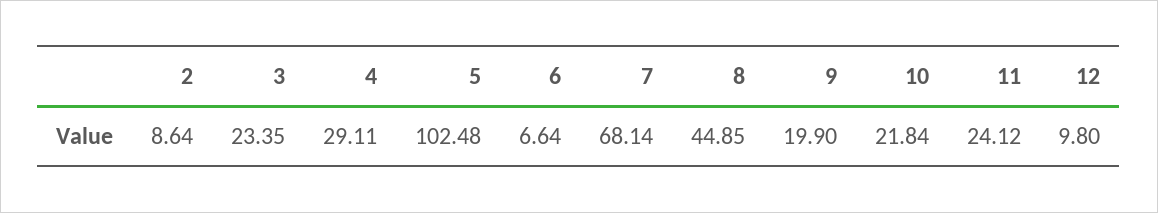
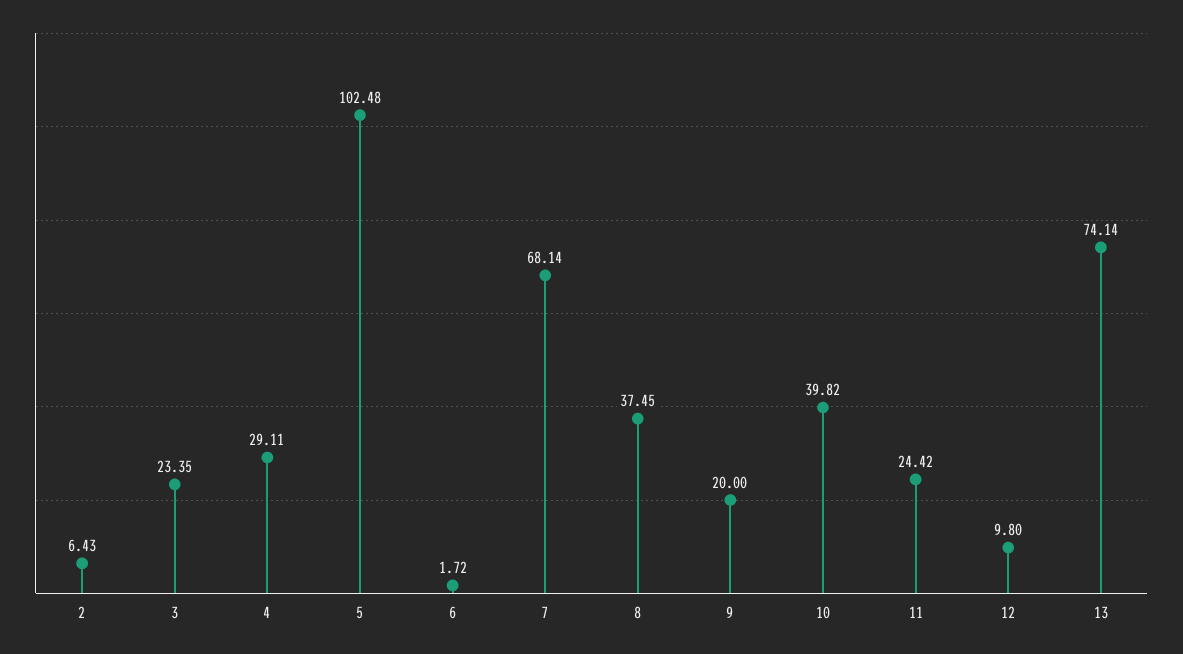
  {
-   "2": 8.64,
+   "2": 6.43,
    "3": 23.35,
    "4": 29.11,
    "5": 102.48,
-   "6": 6.64,
+   "6": 1.72,
    "7": 68.14,
-   "8": 44.85,
+   "8": 37.45,
-   "9": 19.9,
+   "9": 20,
-   "10": 21.84,
+   "10": 39.82,
-   "11": 24.12,
+   "11": 24.42,
-   "12": 9.8
+   "12": 9.8,
+   "13": 74.14
  }

